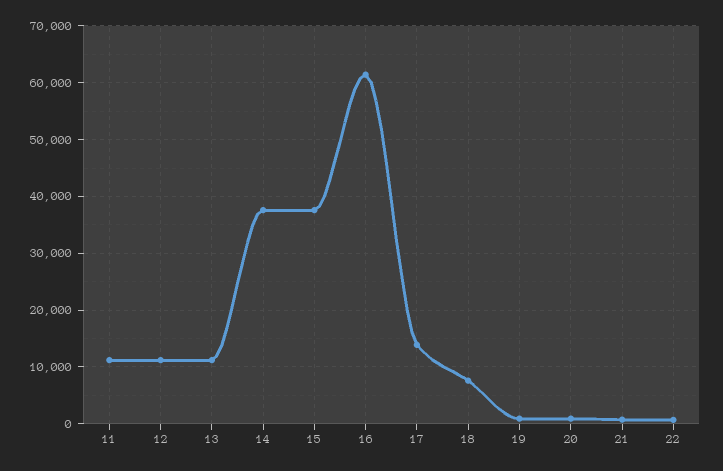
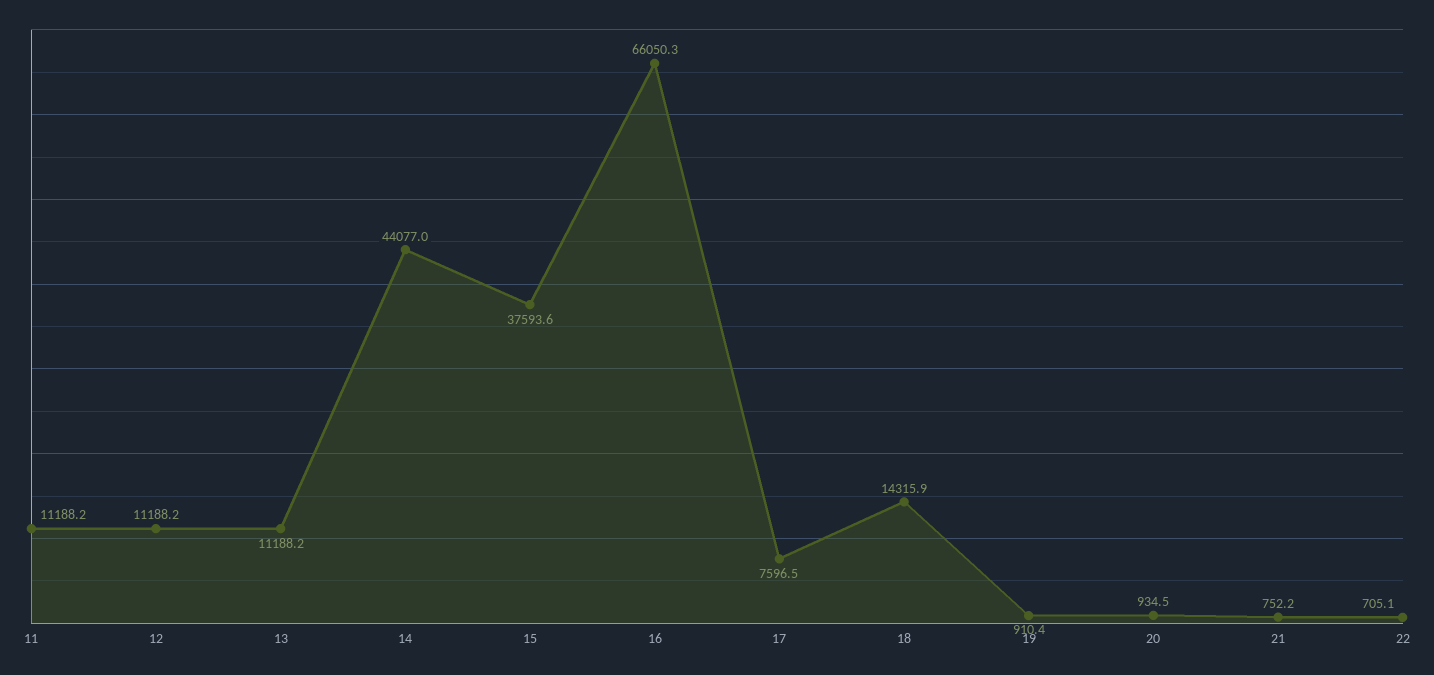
  {
    "11": 11188.2,
    "12": 11188.2,
    "13": 11188.2,
-   "14": 38000,
+   "14": 44077,
    "15": 37593.6,
-   "16": 62000,
+   "16": 66050.3,
-   "17": 14000,
+   "17": 7596.5,
-   "18": 8000,
+   "18": 14315.9,
    "19": 910.4,
    "20": 934.5,
    "21": 752.2,
    "22": 705.1
  }

